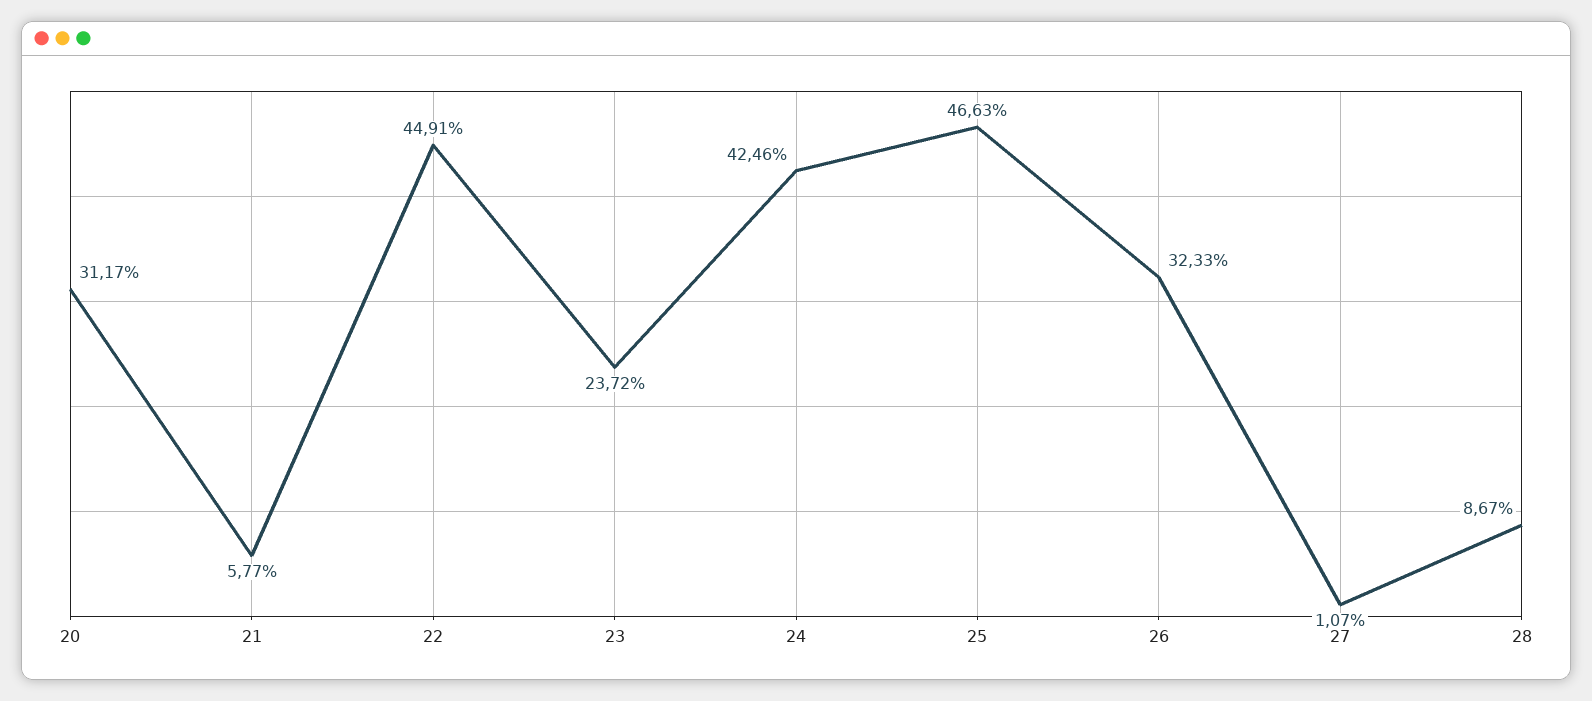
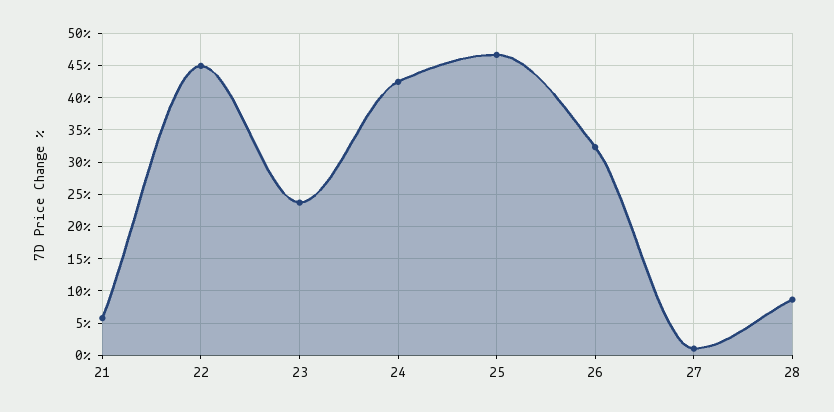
  {
-   "20": 31.17,
    "21": 5.77,
    "22": 44.91,
    "23": 23.72,
    "24": 42.46,
    "25": 46.63,
    "26": 32.33,
    "27": 1.07,
    "28": 8.67
  }

